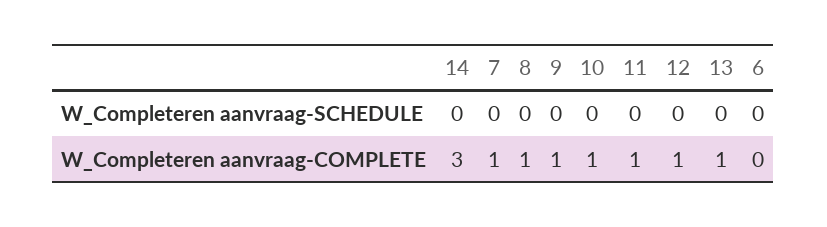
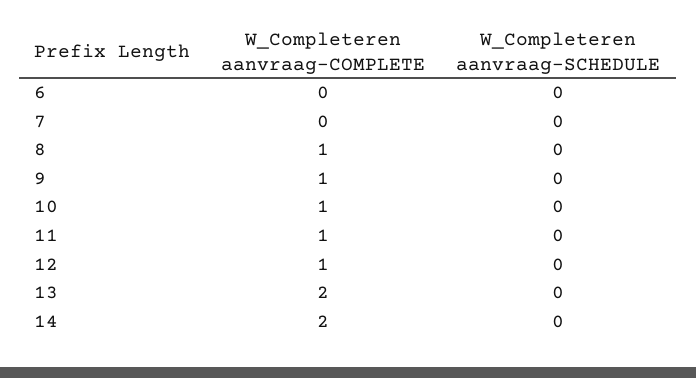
  {
    "14": {
      "W_Completeren aanvraag-SCHEDULE": 0,
-     "W_Completeren aanvraag-COMPLETE": 3
+     "W_Completeren aanvraag-COMPLETE": 2
    },
    "7": {
      "W_Completeren aanvraag-SCHEDULE": 0,
-     "W_Completeren aanvraag-COMPLETE": 1
+     "W_Completeren aanvraag-COMPLETE": 0
    },
    "8": {
      "W_Completeren aanvraag-SCHEDULE": 0,
      "W_Completeren aanvraag-COMPLETE": 1
    },
    "9": {
      "W_Completeren aanvraag-SCHEDULE": 0,
      "W_Completeren aanvraag-COMPLETE": 1
    },
    "10": {
      "W_Completeren aanvraag-SCHEDULE": 0,
      "W_Completeren aanvraag-COMPLETE": 1
    },
    "11": {
      "W_Completeren aanvraag-SCHEDULE": 0,
      "W_Completeren aanvraag-COMPLETE": 1
    },
    "12": {
      "W_Completeren aanvraag-SCHEDULE": 0,
      "W_Completeren aanvraag-COMPLETE": 1
    },
    "13": {
      "W_Completeren aanvraag-SCHEDULE": 0,
-     "W_Completeren aanvraag-COMPLETE": 1
+     "W_Completeren aanvraag-COMPLETE": 2
    },
    "6": {
      "W_Completeren aanvraag-SCHEDULE": 0,
      "W_Completeren aanvraag-COMPLETE": 0
    }
  }

